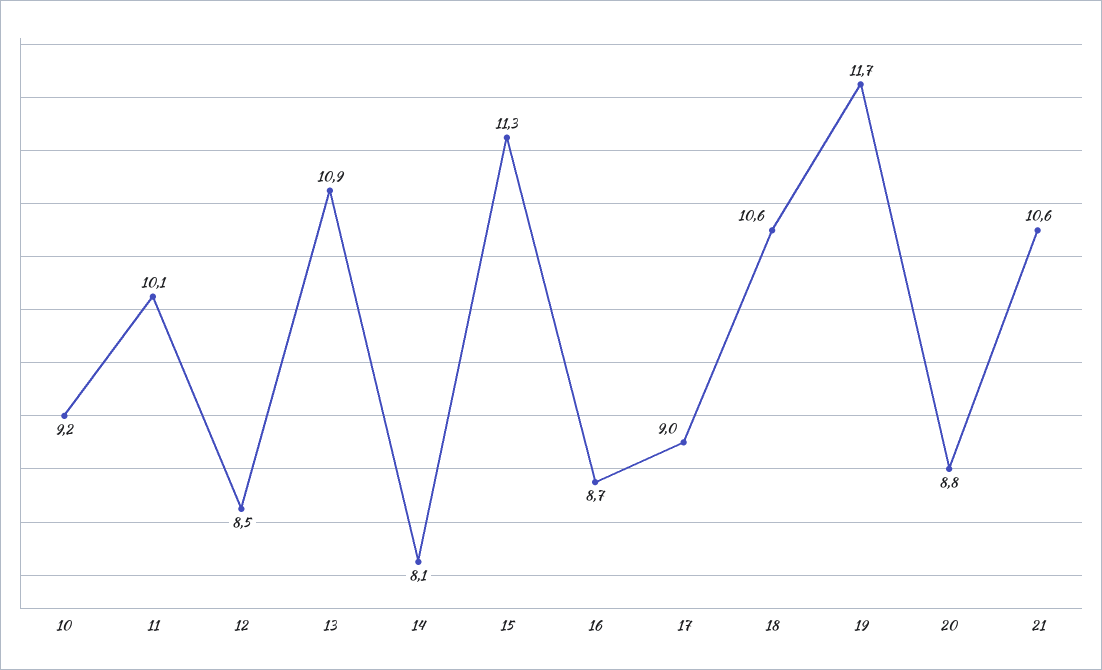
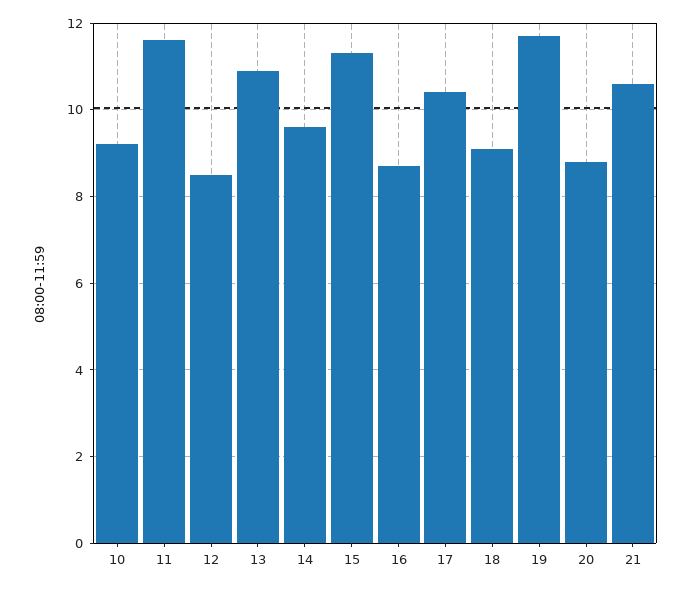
  {
    "10": 9.2,
-   "11": 10.1,
+   "11": 11.5,
    "12": 8.5,
    "13": 10.9,
-   "14": 8.1,
+   "14": 9.5,
    "15": 11.3,
    "16": 8.7,
-   "17": 9,
+   "17": 10.5,
-   "18": 10.6,
+   "18": 9,
    "19": 11.7,
    "20": 8.8,
    "21": 10.6
  }

